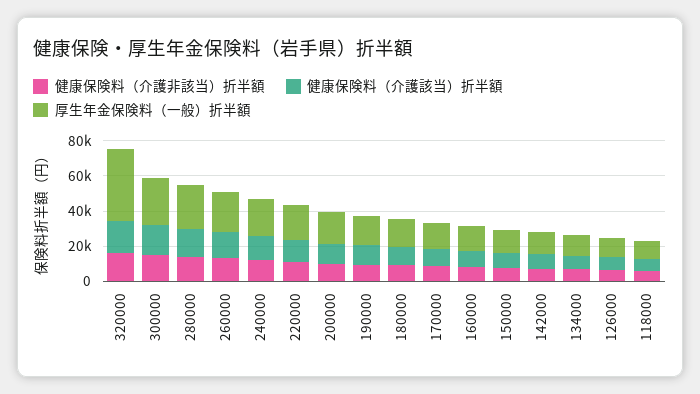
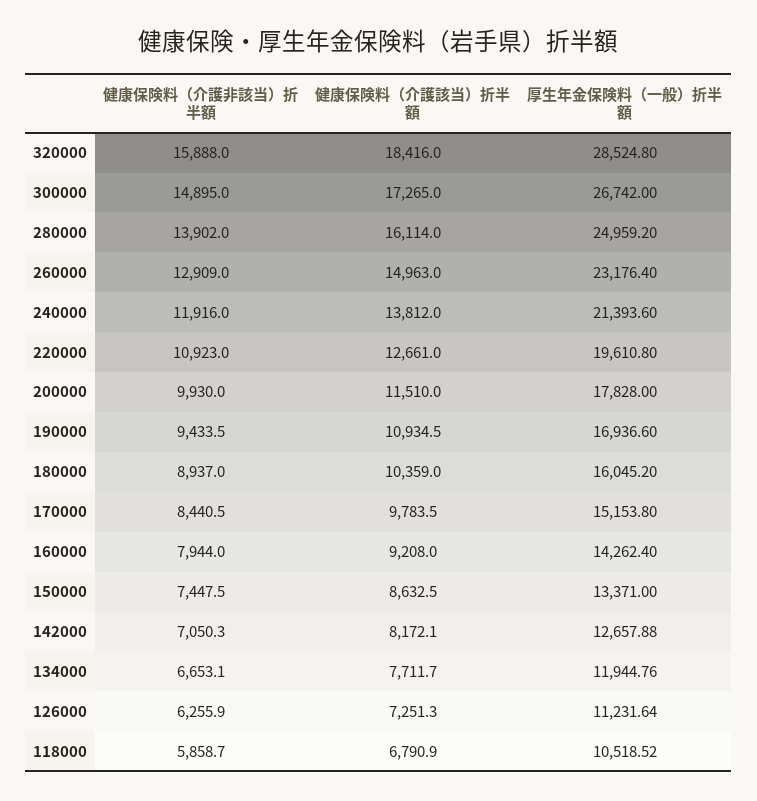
  {
    "健康保険料（介護非該当）折半額": {
      "320000": 15888,
      "300000": 14895,
      "280000": 13902,
      "260000": 12909,
      "240000": 11916,
      "220000": 10923,
      "200000": 9930,
      "190000": 9433.5,
      "180000": 8937,
      "170000": 8440.5,
      "160000": 7944,
      "150000": 7447.5,
      "142000": 7050.3,
      "134000": 6653.1,
      "126000": 6255.9,
      "118000": 5858.7
    },
    "健康保険料（介護該当）折半額": {
      "320000": 18416,
      "300000": 17265,
      "280000": 16114,
      "260000": 14963,
      "240000": 13812,
      "220000": 12661,
      "200000": 11510,
      "190000": 10934.5,
      "180000": 10359,
      "170000": 9783.5,
      "160000": 9208,
      "150000": 8632.5,
      "142000": 8172.1,
      "134000": 7711.7,
      "126000": 7251.3,
      "118000": 6790.9
    },
    "厚生年金保険料（一般）折半額": {
-     "320000": 40000,
+     "320000": 28524.8,
      "300000": 26742,
      "280000": 24959.2,
      "260000": 23176.4,
      "240000": 21393.6,
      "220000": 19610.8,
      "200000": 17828,
      "190000": 16936.6,
      "180000": 16045.2,
      "170000": 15153.8,
      "160000": 14262.4,
      "150000": 13371,
      "142000": 12657.88,
      "134000": 11944.76,
      "126000": 11231.64,
      "118000": 10518.52
    }
  }

